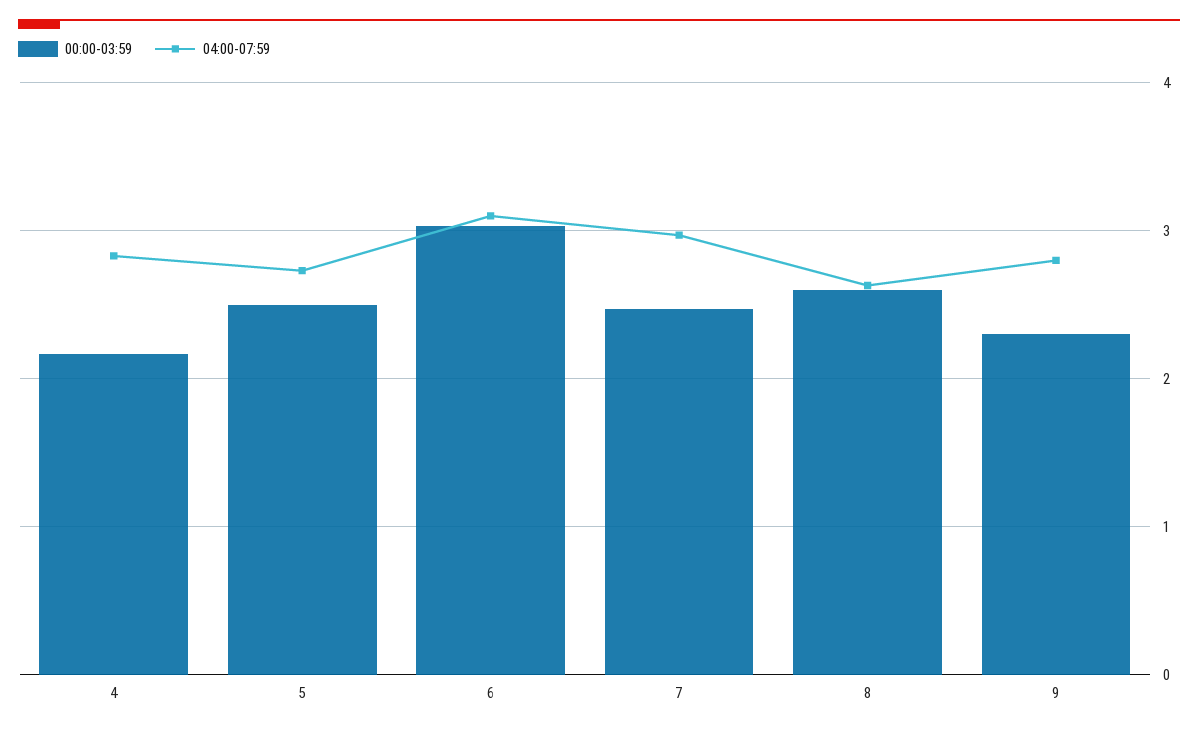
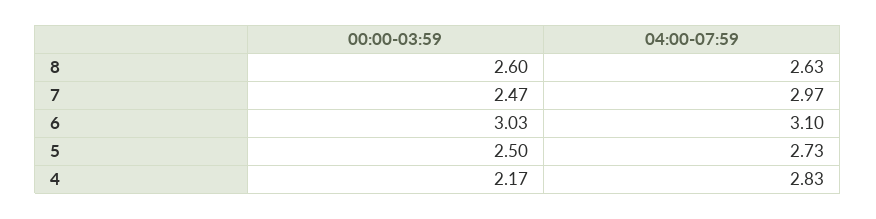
  {
    "00:00-03:59": {
      "4": 2.17,
      "5": 2.5,
      "6": 3.03,
      "7": 2.47,
-     "8": 2.6,
+     "8": 2.6
-     "9": 2.3
    },
    "04:00-07:59": {
      "4": 2.83,
      "5": 2.73,
      "6": 3.1,
      "7": 2.97,
-     "8": 2.63,
+     "8": 2.63
-     "9": 2.8
    }
  }

